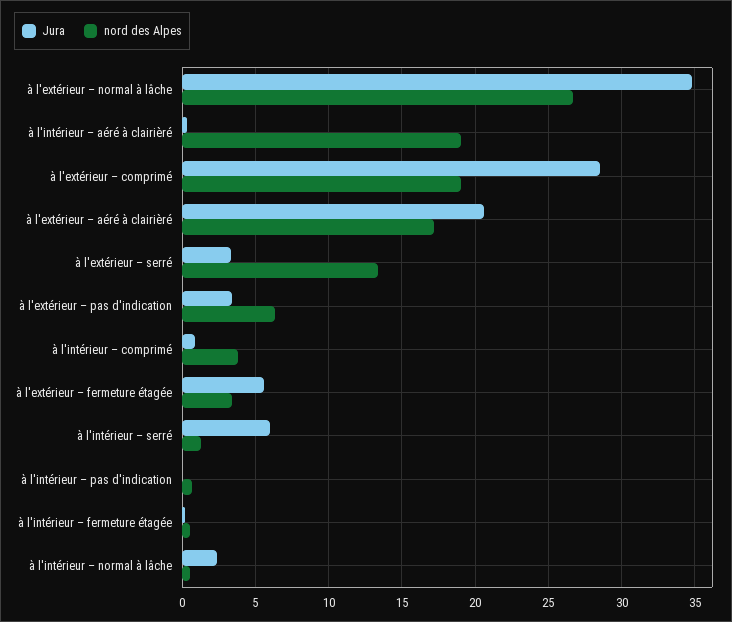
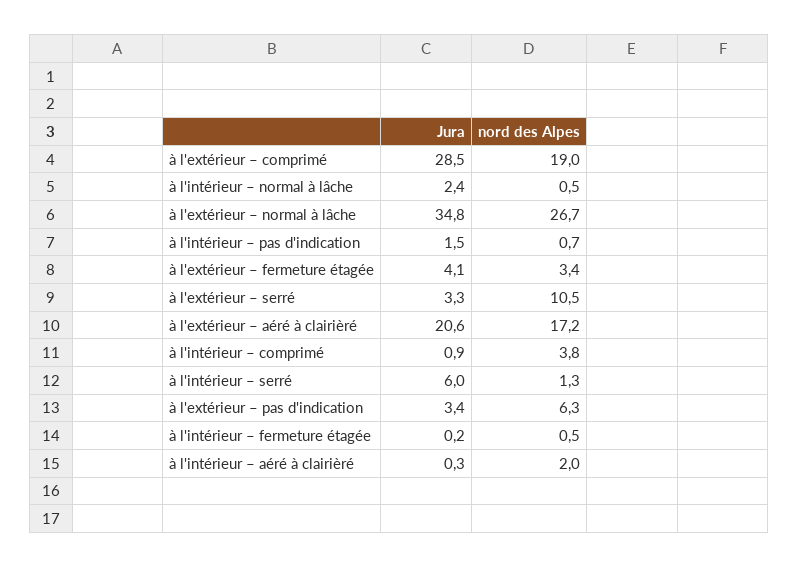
  {
    "Jura": {
      "à l'extérieur – normal à lâche": 34.8,
      "à l'intérieur – aéré à clairièré": 0.3,
      "à l'extérieur – comprimé": 28.5,
      "à l'extérieur – aéré à clairièré": 20.6,
      "à l'extérieur – serré": 3.3,
      "à l'extérieur – pas d'indication": 3.4,
      "à l'intérieur – comprimé": 0.9,
-     "à l'extérieur – fermeture étagée": 5.5,
+     "à l'extérieur – fermeture étagée": 4.1,
      "à l'intérieur – serré": 6,
-     "à l'intérieur – pas d'indication": 0,
+     "à l'intérieur – pas d'indication": 1.5,
      "à l'intérieur – fermeture étagée": 0.2,
      "à l'intérieur – normal à lâche": 2.4
    },
    "nord des Alpes": {
      "à l'extérieur – normal à lâche": 26.7,
-     "à l'intérieur – aéré à clairièré": 19,
+     "à l'intérieur – aéré à clairièré": 2,
      "à l'extérieur – comprimé": 19,
      "à l'extérieur – aéré à clairièré": 17.2,
-     "à l'extérieur – serré": 13.5,
+     "à l'extérieur – serré": 10.5,
      "à l'extérieur – pas d'indication": 6.3,
      "à l'intérieur – comprimé": 3.8,
      "à l'extérieur – fermeture étagée": 3.4,
      "à l'intérieur – serré": 1.3,
      "à l'intérieur – pas d'indication": 0.7,
      "à l'intérieur – fermeture étagée": 0.5,
      "à l'intérieur – normal à lâche": 0.5
    }
  }

